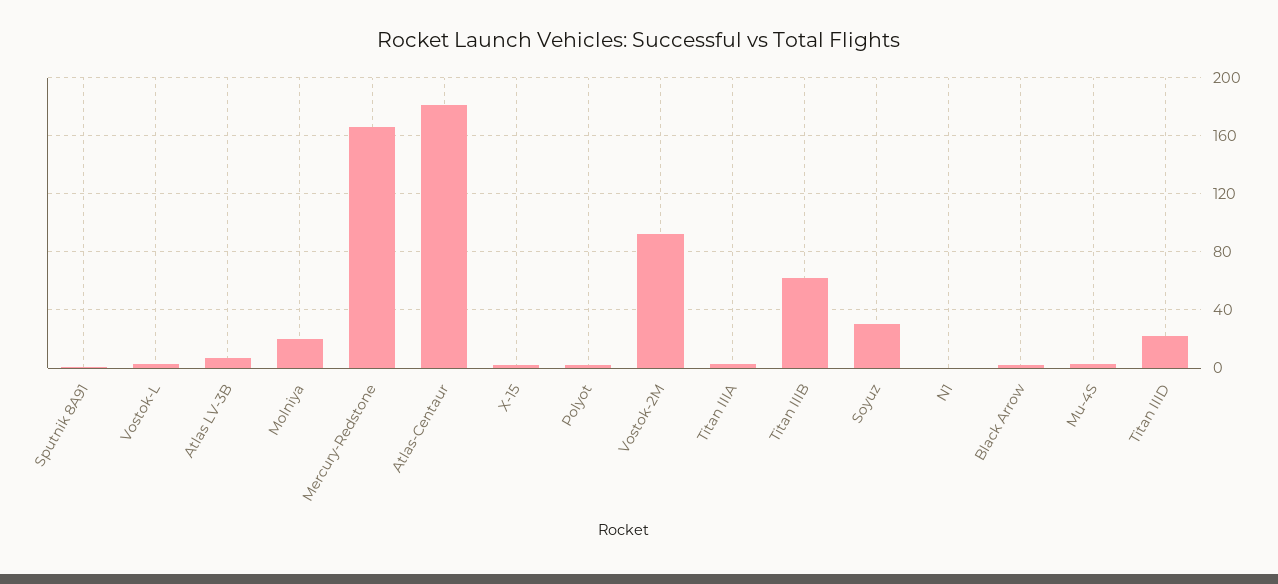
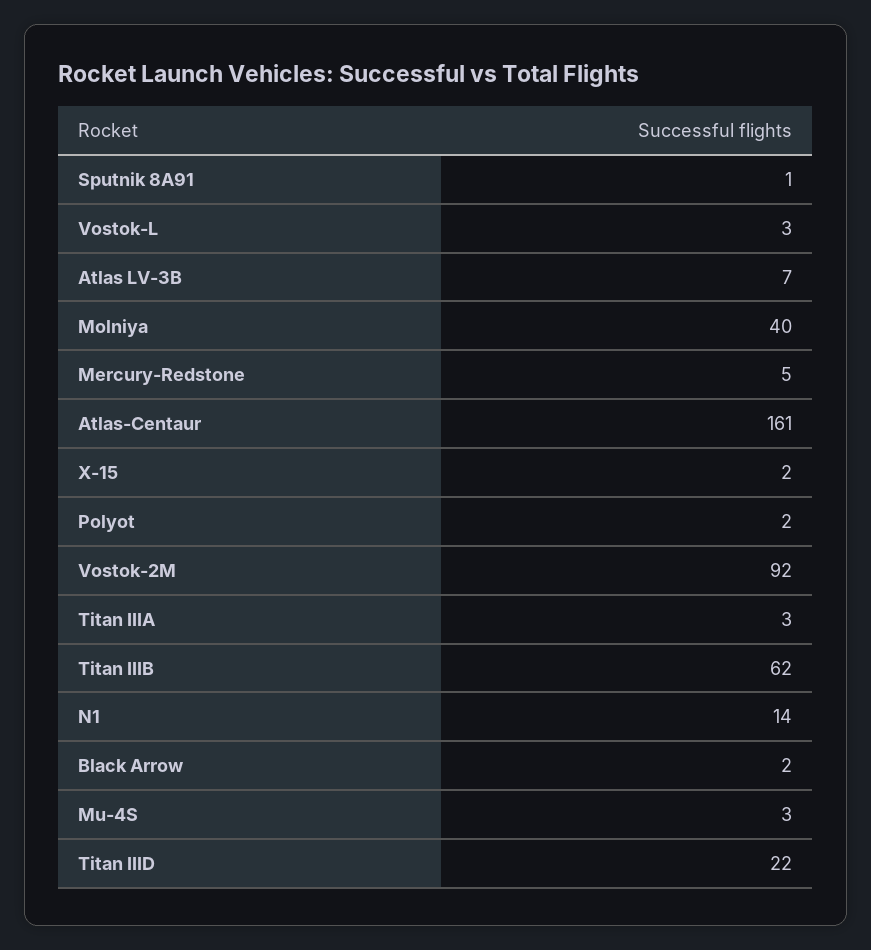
  {
    "Sputnik 8A91": 1,
    "Vostok-L": 3,
    "Atlas LV-3B": 7,
-   "Molniya": 20,
+   "Molniya": 40,
-   "Mercury-Redstone": 165,
+   "Mercury-Redstone": 5,
-   "Atlas-Centaur": 180,
+   "Atlas-Centaur": 161,
    "X-15": 2,
    "Polyot": 2,
    "Vostok-2M": 92,
    "Titan IIIA": 3,
    "Titan IIIB": 62,
-   "Soyuz": 30,
-   "N1": 0,
+   "N1": 14,
    "Black Arrow": 2,
    "Mu-4S": 3,
    "Titan IIID": 22
  }

